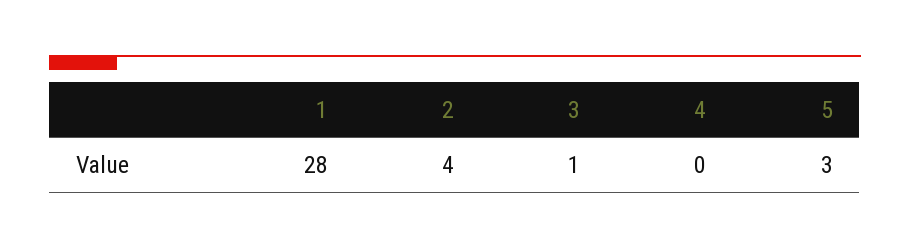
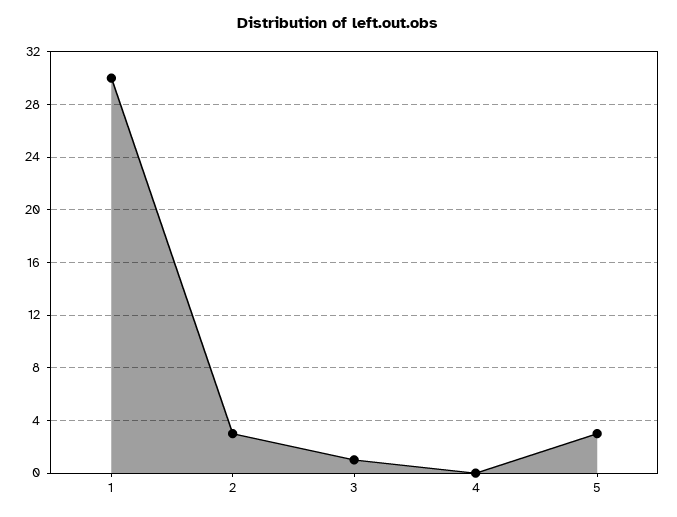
  {
-   "1": 28,
+   "1": 30,
-   "2": 4,
+   "2": 3,
    "3": 1,
    "4": 0,
    "5": 3
  }

